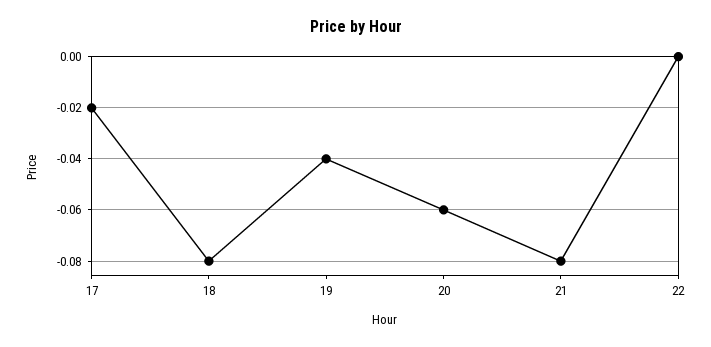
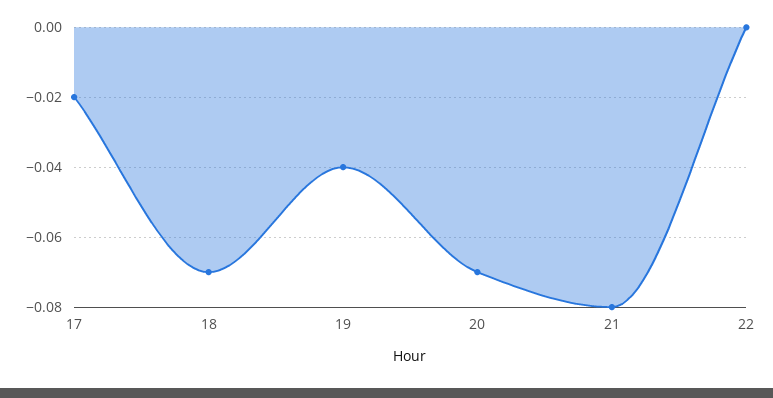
  {
    "17": -0.02,
-   "18": -0.08,
+   "18": -0.07,
    "19": -0.04,
-   "20": -0.06,
+   "20": -0.07,
    "21": -0.08,
    "22": 0
  }

